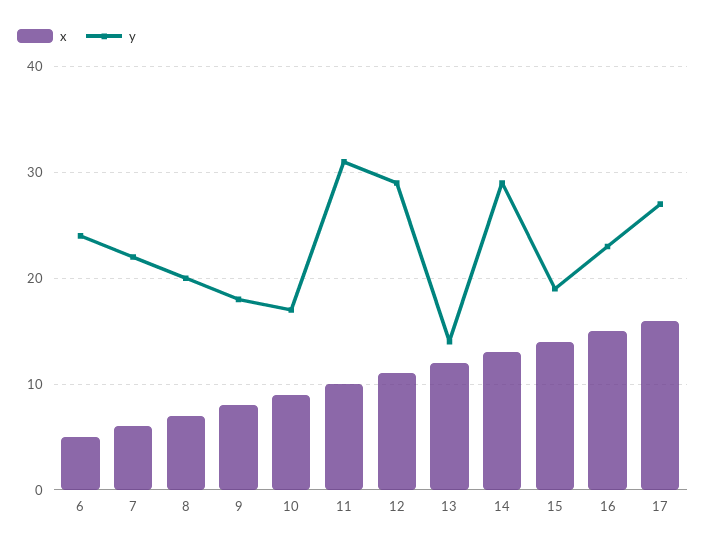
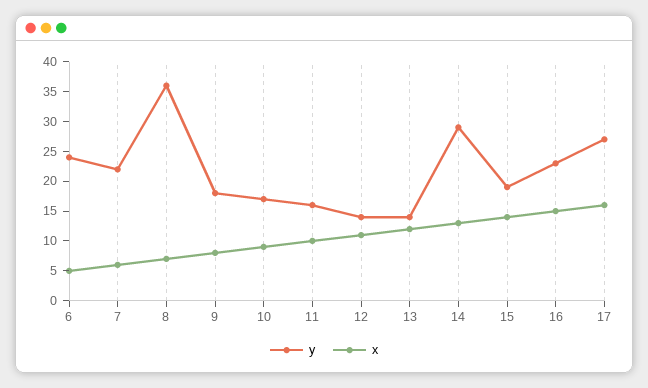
  {
    "x": {
      "6": 5,
      "7": 6,
      "8": 7,
      "9": 8,
      "10": 9,
      "11": 10,
      "12": 11,
      "13": 12,
      "14": 13,
      "15": 14,
      "16": 15,
      "17": 16
    },
    "y": {
      "6": 24,
      "7": 22,
-     "8": 20,
+     "8": 35,
      "9": 18,
      "10": 17,
-     "11": 31,
+     "11": 15,
-     "12": 29,
+     "12": 15,
      "13": 14,
      "14": 29,
      "15": 19,
      "16": 23,
      "17": 27
    }
  }

